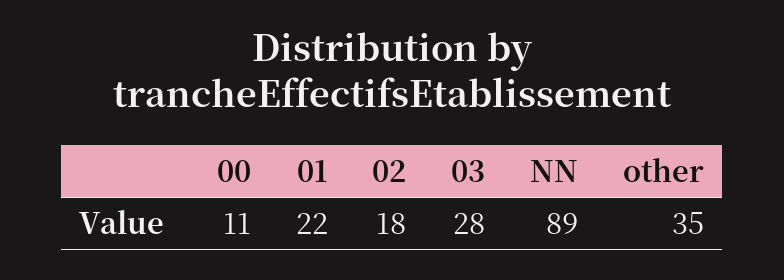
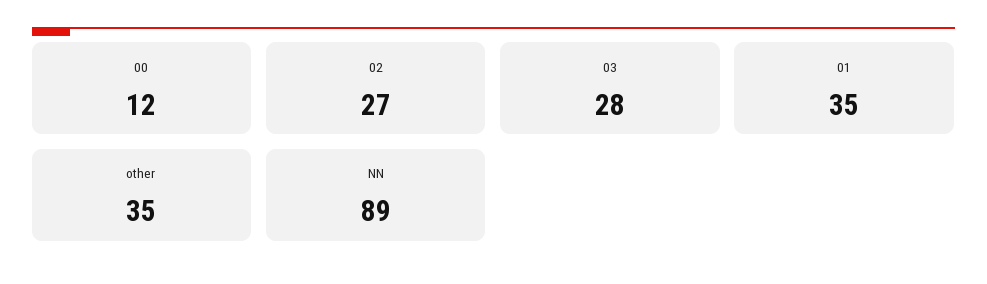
  {
-   "00": 11,
+   "00": 12,
-   "01": 22,
+   "01": 35,
-   "02": 18,
+   "02": 27,
    "03": 28,
    "NN": 89,
    "other": 35
  }

